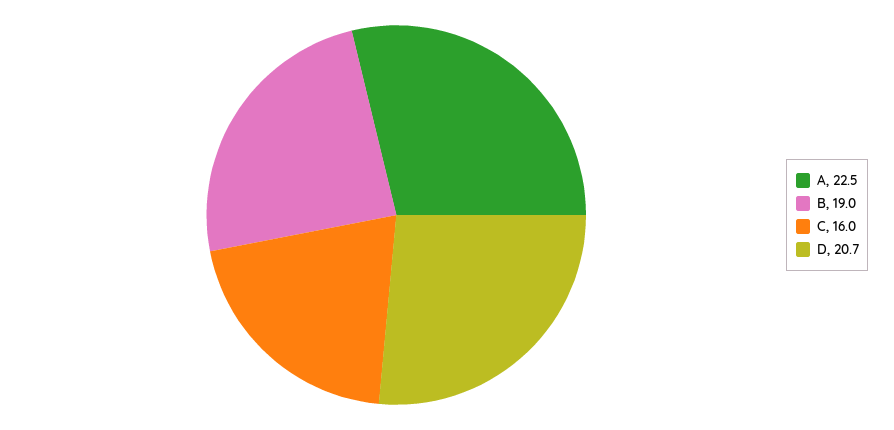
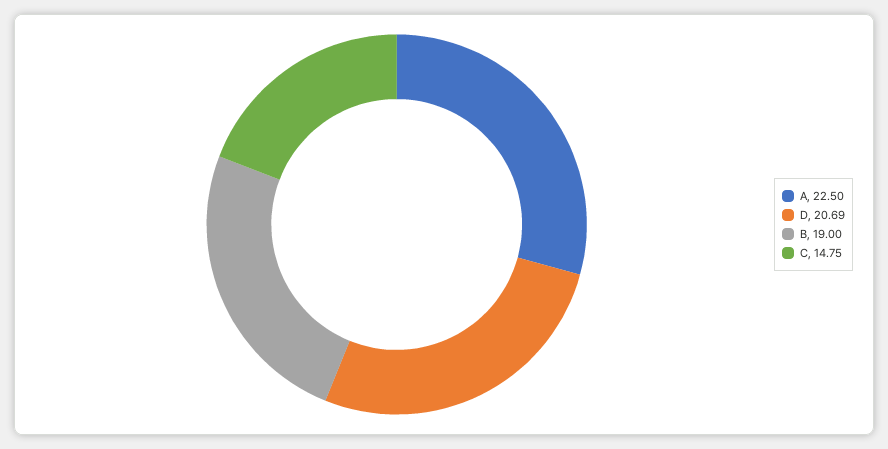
  {
    "A": 22.5,
    "B": 19,
-   "C": 16,
+   "C": 14.75,
    "D": 20.69
  }

